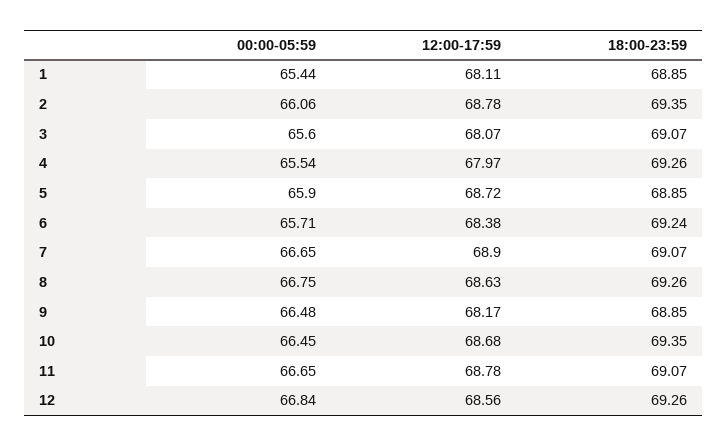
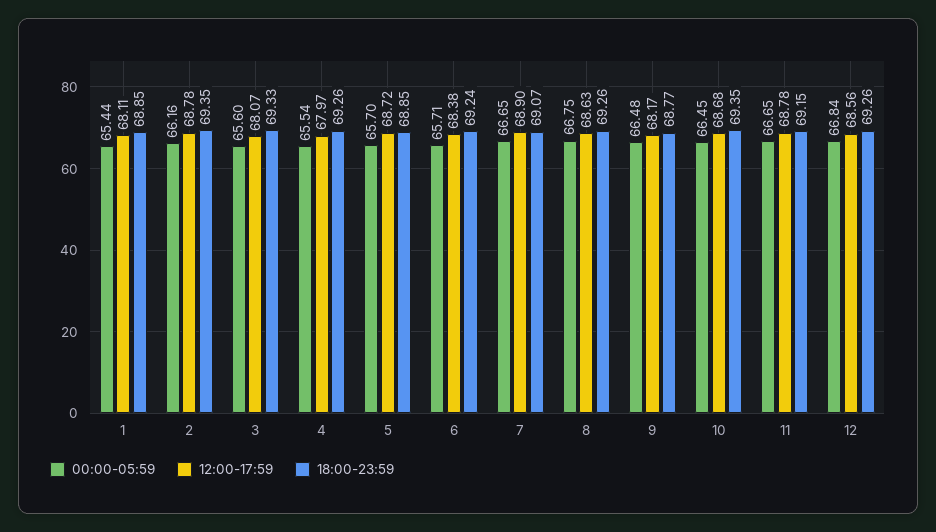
  {
    "00:00-05:59": {
      "1": 65.44,
-     "2": 66.06,
+     "2": 66.16,
      "3": 65.6,
      "4": 65.54,
-     "5": 65.9,
+     "5": 65.7,
      "6": 65.71,
      "7": 66.65,
      "8": 66.75,
      "9": 66.48,
      "10": 66.45,
      "11": 66.65,
      "12": 66.84
    },
    "12:00-17:59": {
      "1": 68.11,
      "2": 68.78,
      "3": 68.07,
      "4": 67.97,
      "5": 68.72,
      "6": 68.38,
      "7": 68.9,
      "8": 68.63,
      "9": 68.17,
      "10": 68.68,
      "11": 68.78,
      "12": 68.56
    },
    "18:00-23:59": {
      "1": 68.85,
      "2": 69.35,
-     "3": 69.07,
+     "3": 69.33,
      "4": 69.26,
      "5": 68.85,
      "6": 69.24,
      "7": 69.07,
      "8": 69.26,
-     "9": 68.85,
+     "9": 68.77,
      "10": 69.35,
-     "11": 69.07,
+     "11": 69.15,
      "12": 69.26
    }
  }

